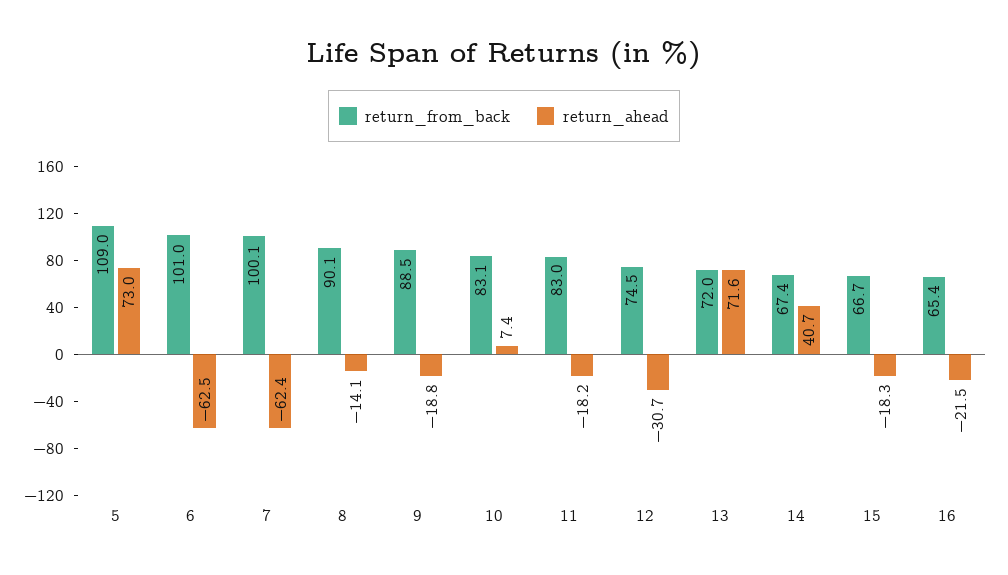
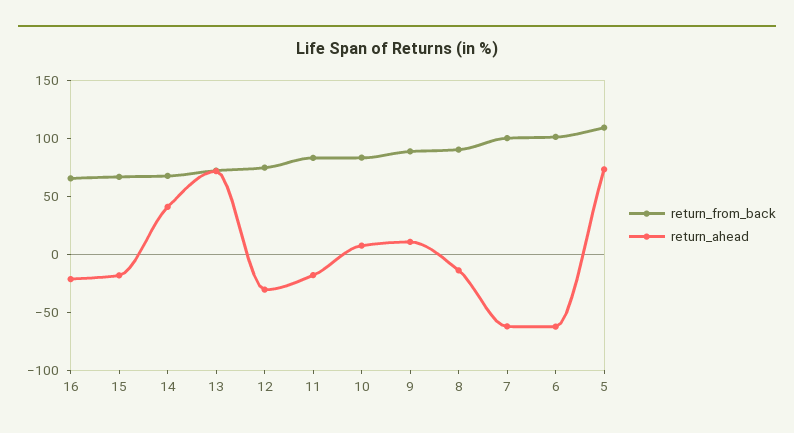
  {
    "return_from_back": {
      "5": 109,
      "6": 101,
      "7": 100.1,
      "8": 90.1,
      "9": 88.5,
      "10": 83.1,
      "11": 83,
      "12": 74.5,
      "13": 72,
      "14": 67.4,
      "15": 66.7,
      "16": 65.4
    },
    "return_ahead": {
      "5": 73,
      "6": -62.5,
      "7": -62.4,
      "8": -14.1,
-     "9": -18.8,
+     "9": 10,
      "10": 7.4,
      "11": -18.2,
      "12": -30.7,
      "13": 71.6,
      "14": 40.7,
      "15": -18.3,
      "16": -21.5
    }
  }

